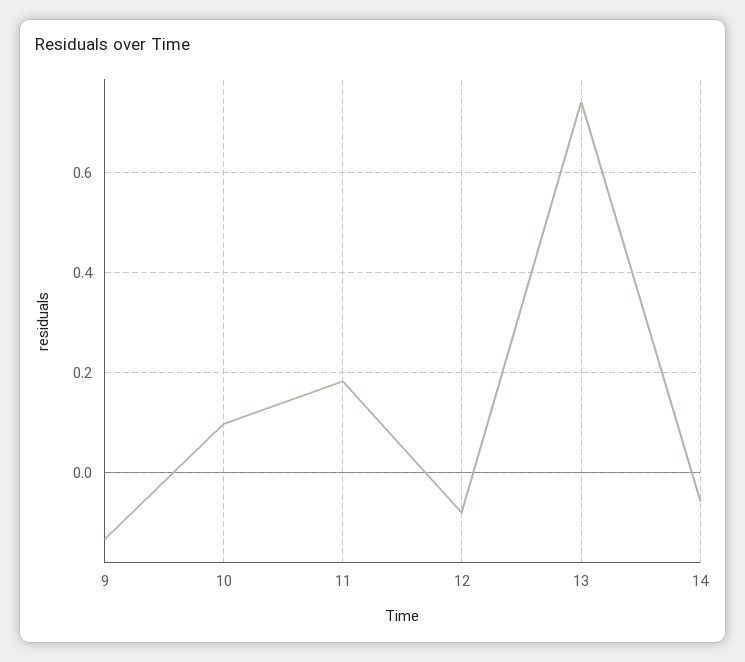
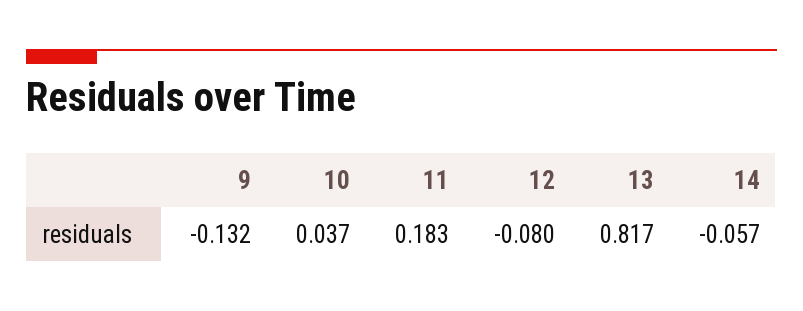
  {
    "9": -0.132,
-   "10": 0.1,
+   "10": 0.037,
    "11": 0.183,
    "12": -0.08,
-   "13": 0.74,
+   "13": 0.817,
    "14": -0.057
  }

